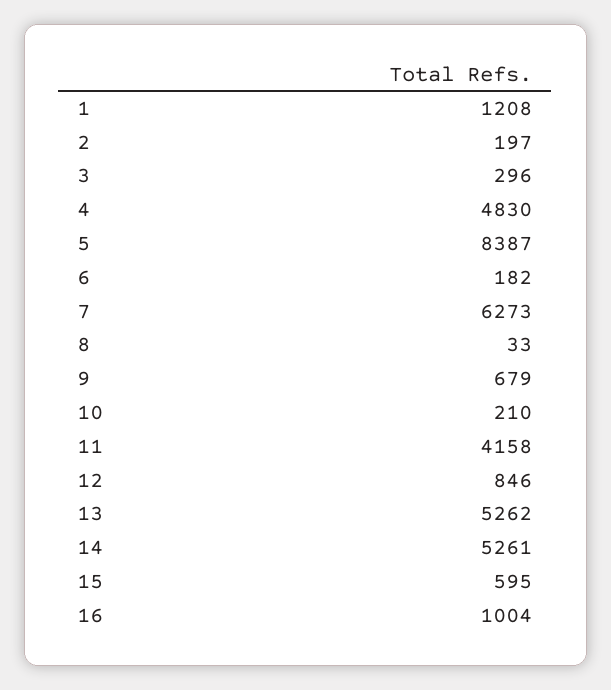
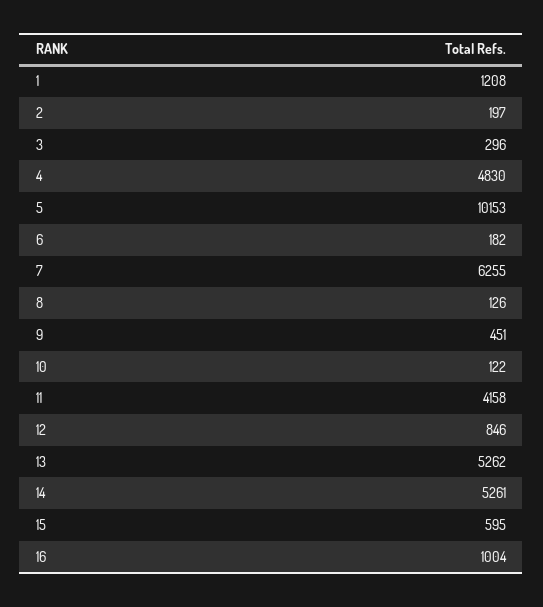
  {
    "1": 1208,
    "2": 197,
    "3": 296,
    "4": 4830,
-   "5": 8387,
+   "5": 10153,
    "6": 182,
-   "7": 6273,
+   "7": 6255,
-   "8": 33,
+   "8": 126,
-   "9": 679,
+   "9": 451,
-   "10": 210,
+   "10": 122,
    "11": 4158,
    "12": 846,
    "13": 5262,
    "14": 5261,
    "15": 595,
    "16": 1004
  }

